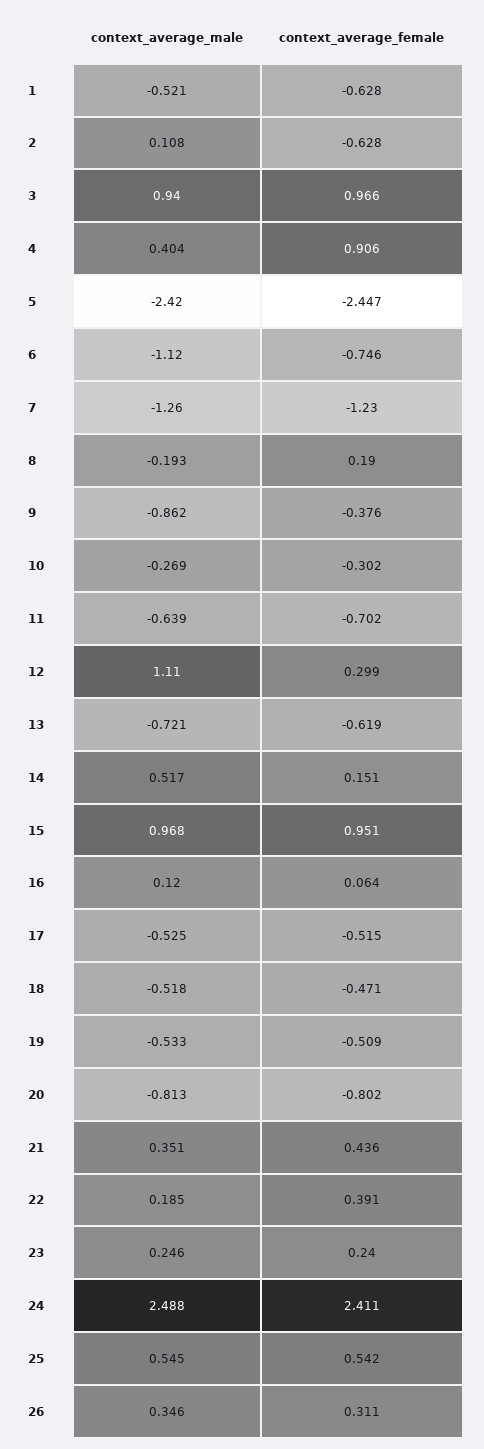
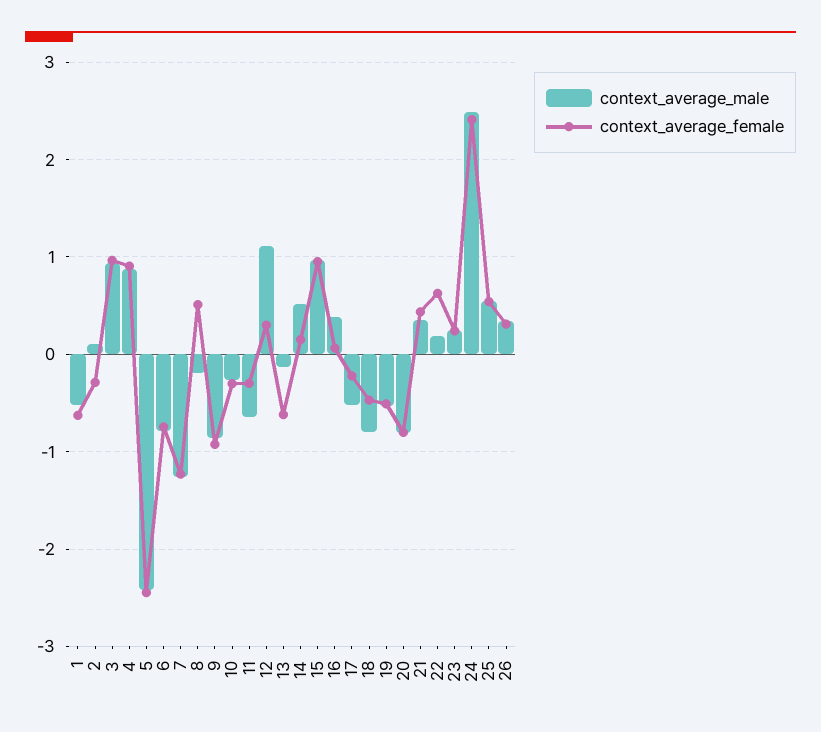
  {
    "context_average_male": {
      "1": -0.521,
      "2": 0.108,
      "3": 0.94,
-     "4": 0.404,
+     "4": 0.9,
      "5": -2.42,
-     "6": -1.12,
+     "6": -0.8,
      "7": -1.26,
      "8": -0.193,
      "9": -0.862,
      "10": -0.269,
      "11": -0.639,
      "12": 1.11,
-     "13": -0.721,
+     "13": -0.1,
      "14": 0.517,
      "15": 0.968,
-     "16": 0.12,
+     "16": 0.4,
      "17": -0.525,
-     "18": -0.518,
+     "18": -0.8,
      "19": -0.533,
      "20": -0.813,
      "21": 0.351,
      "22": 0.185,
      "23": 0.246,
      "24": 2.488,
      "25": 0.545,
      "26": 0.346
    },
    "context_average_female": {
      "1": -0.628,
-     "2": -0.628,
+     "2": -0.3,
      "3": 0.966,
      "4": 0.906,
      "5": -2.447,
      "6": -0.746,
      "7": -1.23,
-     "8": 0.19,
+     "8": 0.5,
-     "9": -0.376,
+     "9": -0.9,
      "10": -0.302,
-     "11": -0.702,
+     "11": -0.3,
      "12": 0.299,
      "13": -0.619,
      "14": 0.151,
      "15": 0.951,
      "16": 0.064,
-     "17": -0.515,
+     "17": -0.2,
      "18": -0.471,
      "19": -0.509,
      "20": -0.802,
      "21": 0.436,
-     "22": 0.391,
+     "22": 0.6,
      "23": 0.24,
      "24": 2.411,
      "25": 0.542,
      "26": 0.311
    }
  }

